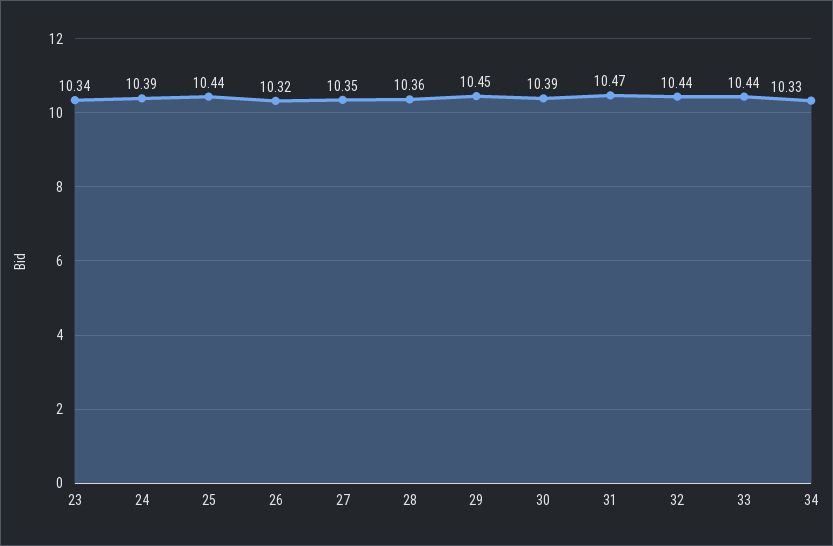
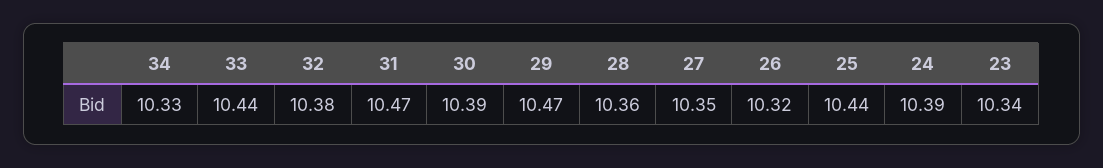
  {
    "23": 10.34,
    "24": 10.39,
    "25": 10.44,
    "26": 10.32,
    "27": 10.35,
    "28": 10.36,
-   "29": 10.45,
+   "29": 10.47,
    "30": 10.39,
    "31": 10.47,
-   "32": 10.44,
+   "32": 10.38,
    "33": 10.44,
    "34": 10.33
  }

